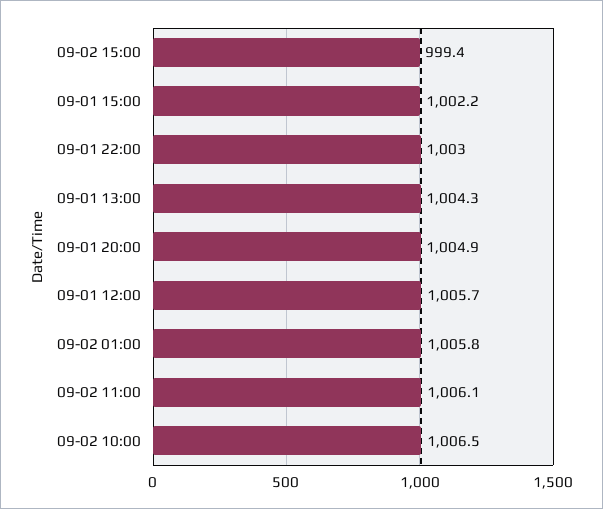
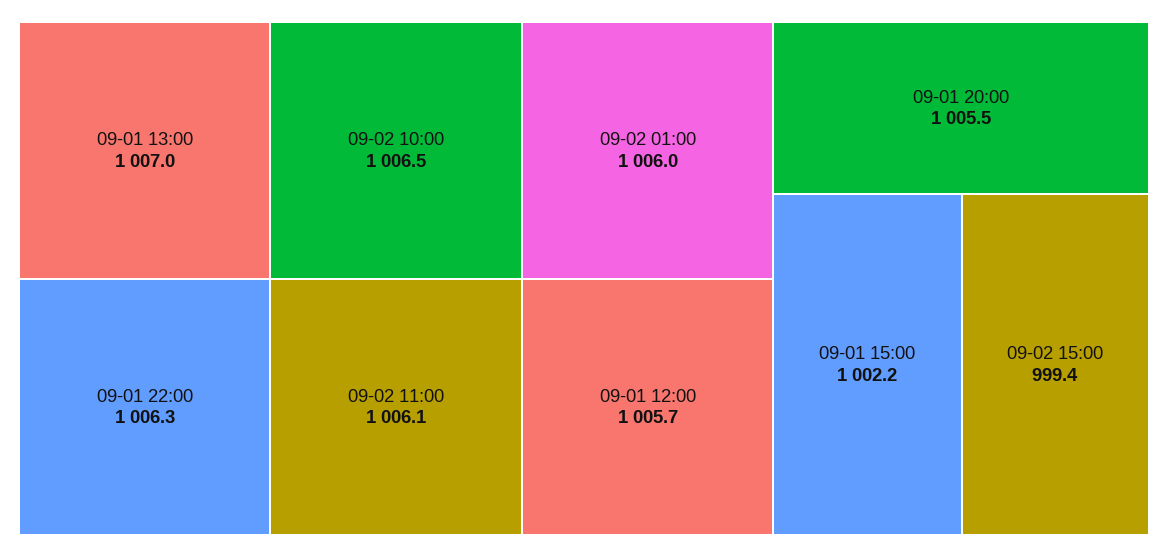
  {
    "09-02 15:00": 999.4,
    "09-01 15:00": 1002.2,
-   "09-01 22:00": 1003,
+   "09-01 22:00": 1006.3,
-   "09-01 13:00": 1004.3,
+   "09-01 13:00": 1007,
-   "09-01 20:00": 1004.9,
+   "09-01 20:00": 1005.5,
    "09-01 12:00": 1005.7,
-   "09-02 01:00": 1005.8,
+   "09-02 01:00": 1006,
    "09-02 11:00": 1006.1,
    "09-02 10:00": 1006.5
  }

